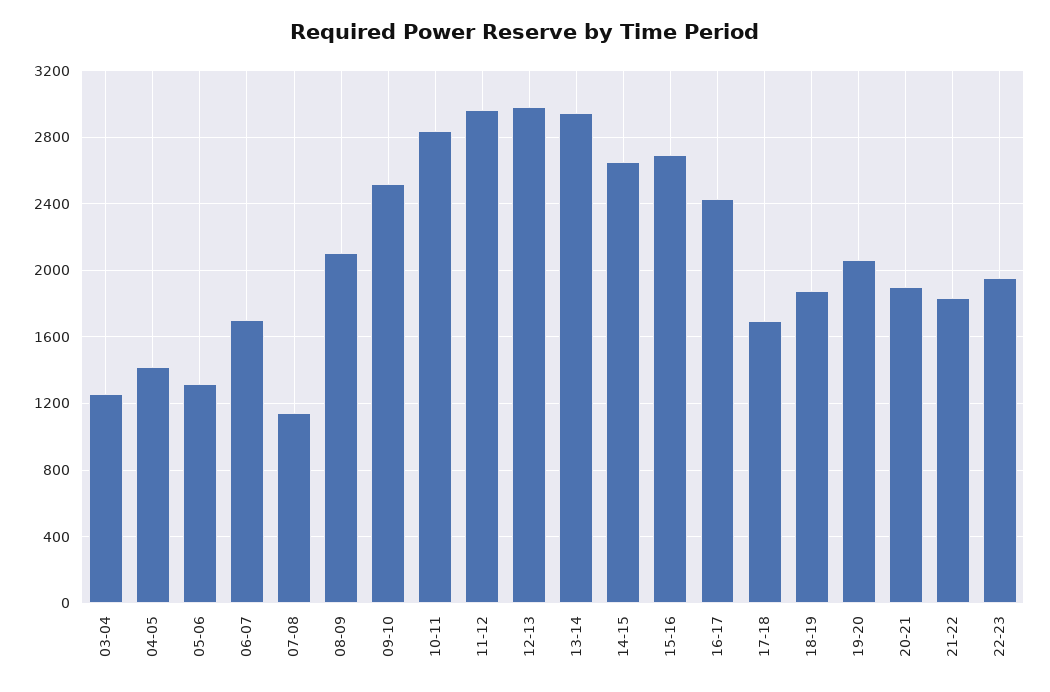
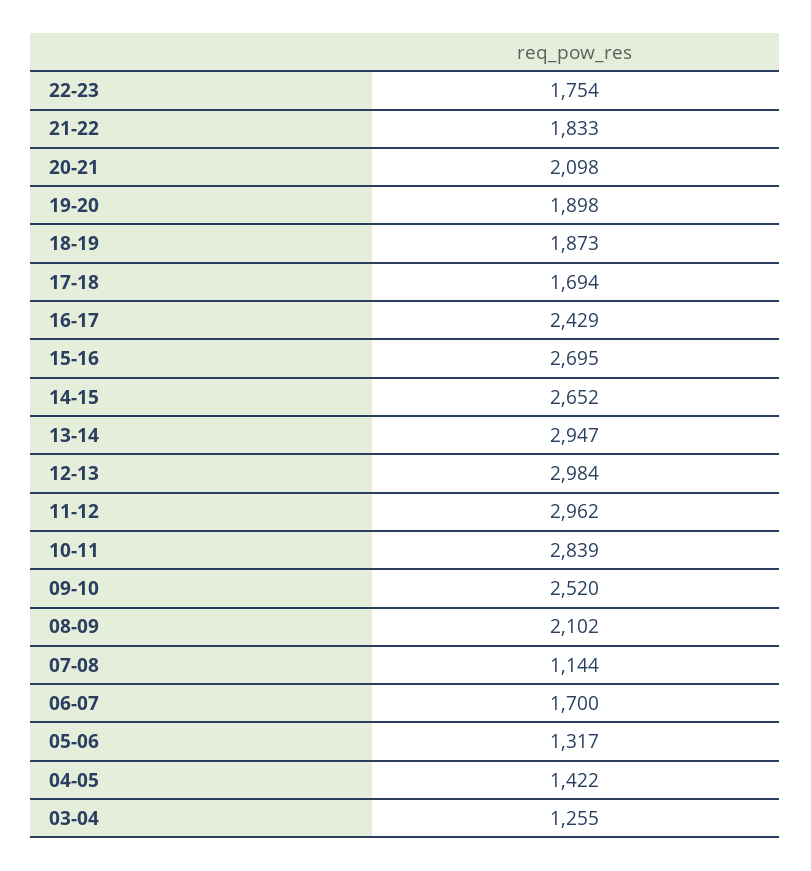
  {
    "03-04": 1255,
    "04-05": 1422,
    "05-06": 1317,
    "06-07": 1700,
    "07-08": 1144,
    "08-09": 2102,
    "09-10": 2520,
    "10-11": 2839,
    "11-12": 2962,
    "12-13": 2984,
    "13-14": 2947,
    "14-15": 2652,
    "15-16": 2695,
    "16-17": 2429,
    "17-18": 1694,
    "18-19": 1873,
-   "19-20": 2050,
+   "19-20": 1898,
-   "20-21": 1900,
+   "20-21": 2098,
    "21-22": 1833,
-   "22-23": 1950
+   "22-23": 1754
  }

